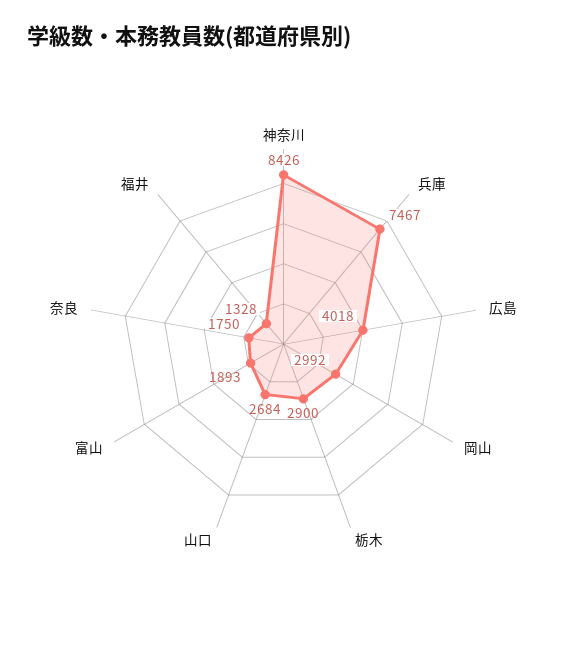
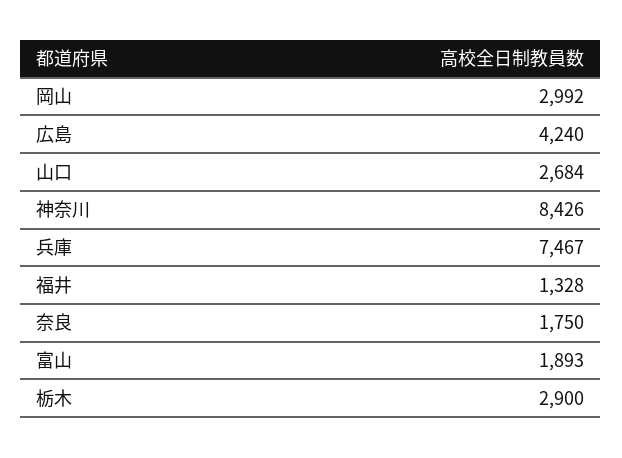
  {
    "神奈川": 8426,
    "兵庫": 7467,
-   "広島": 4018,
+   "広島": 4240,
    "岡山": 2992,
    "栃木": 2900,
    "山口": 2684,
    "富山": 1893,
    "奈良": 1750,
    "福井": 1328
  }

